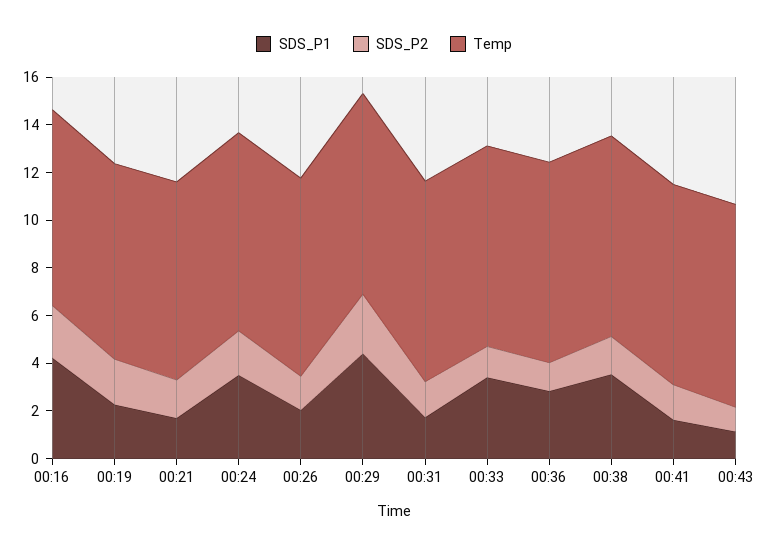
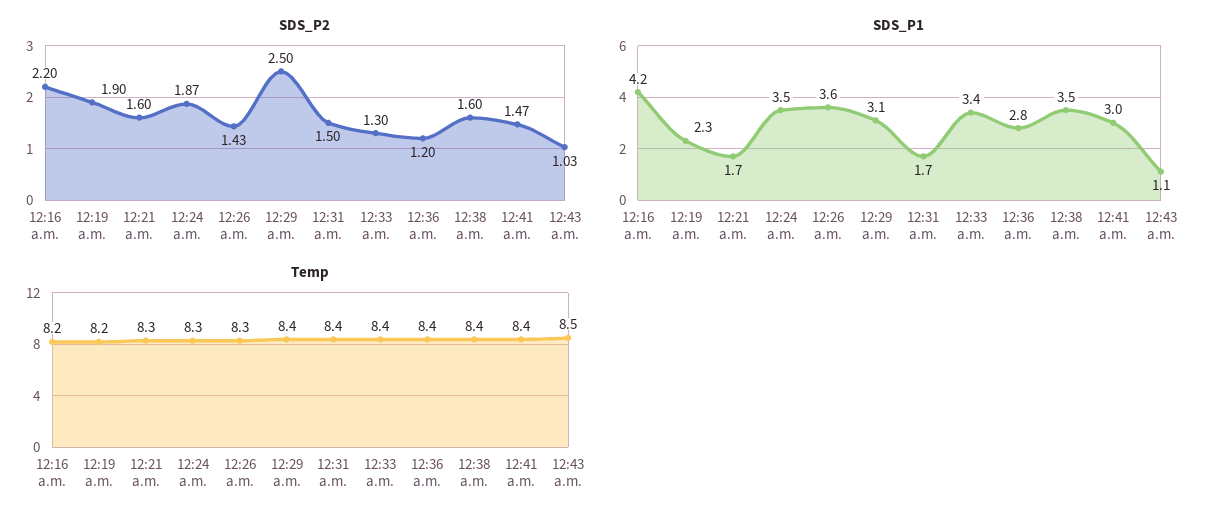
  {
    "SDS_P1": {
      "00:16": 4.2,
      "00:19": 2.3,
      "00:21": 1.7,
      "00:24": 3.5,
-     "00:26": 2,
+     "00:26": 3.6,
-     "00:29": 4.5,
+     "00:29": 3.1,
      "00:31": 1.7,
      "00:33": 3.4,
      "00:36": 2.8,
      "00:38": 3.5,
-     "00:41": 1.5,
+     "00:41": 3,
      "00:43": 1.1
    },
    "SDS_P2": {
      "00:16": 2.2,
      "00:19": 1.9,
      "00:21": 1.6,
      "00:24": 1.87,
      "00:26": 1.43,
      "00:29": 2.5,
      "00:31": 1.5,
      "00:33": 1.3,
      "00:36": 1.2,
      "00:38": 1.6,
      "00:41": 1.47,
      "00:43": 1.03
    },
    "Temp": {
      "00:16": 8.2,
      "00:19": 8.2,
      "00:21": 8.3,
      "00:24": 8.3,
      "00:26": 8.3,
      "00:29": 8.4,
      "00:31": 8.4,
      "00:33": 8.4,
      "00:36": 8.4,
      "00:38": 8.4,
      "00:41": 8.4,
      "00:43": 8.5
    }
  }

